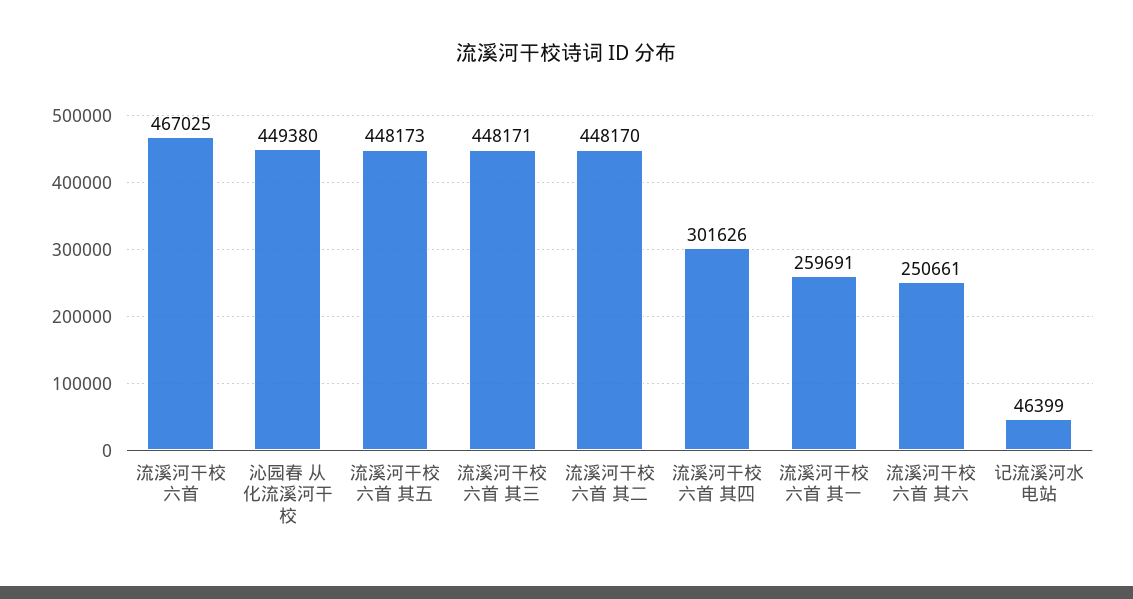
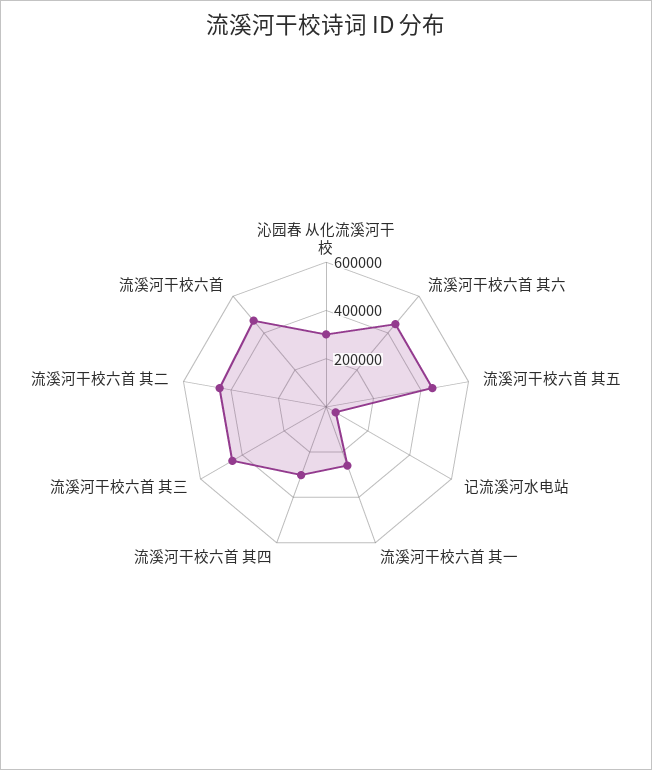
  {
    "流溪河干校六首": 467025,
-   "沁园春 从化流溪河干校": 449380,
+   "沁园春 从化流溪河干校": 300000,
    "流溪河干校六首 其五": 448173,
    "流溪河干校六首 其三": 448171,
    "流溪河干校六首 其二": 448170,
    "流溪河干校六首 其四": 301626,
    "流溪河干校六首 其一": 259691,
-   "流溪河干校六首 其六": 250661,
+   "流溪河干校六首 其六": 450000,
    "记流溪河水电站": 46399
  }

